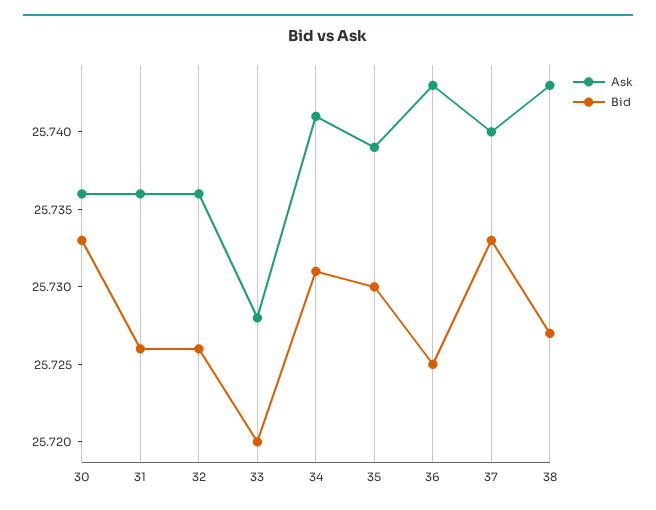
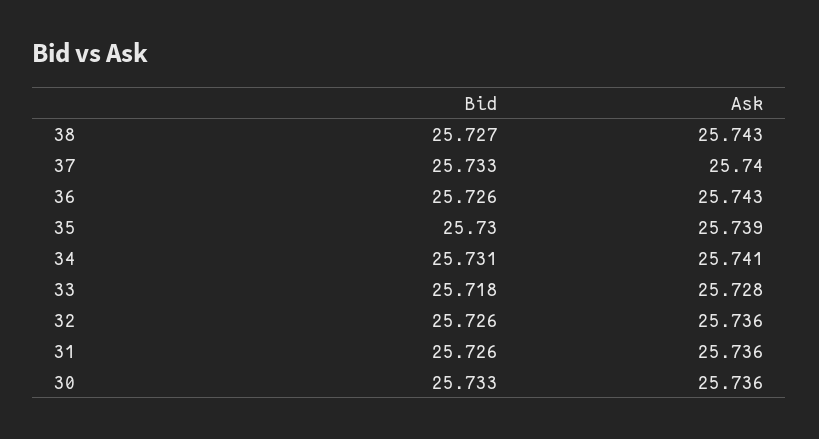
  {
    "Ask": {
      "30": 25.736,
      "31": 25.736,
      "32": 25.736,
      "33": 25.728,
      "34": 25.741,
      "35": 25.739,
      "36": 25.743,
      "37": 25.74,
      "38": 25.743
    },
    "Bid": {
      "30": 25.733,
      "31": 25.726,
      "32": 25.726,
-     "33": 25.72,
+     "33": 25.718,
      "34": 25.731,
      "35": 25.73,
-     "36": 25.725,
+     "36": 25.726,
      "37": 25.733,
      "38": 25.727
    }
  }

